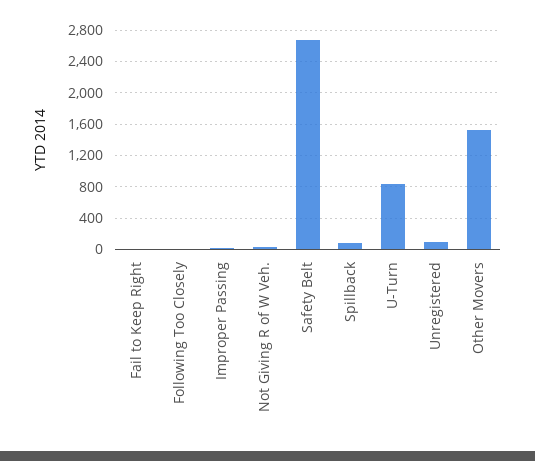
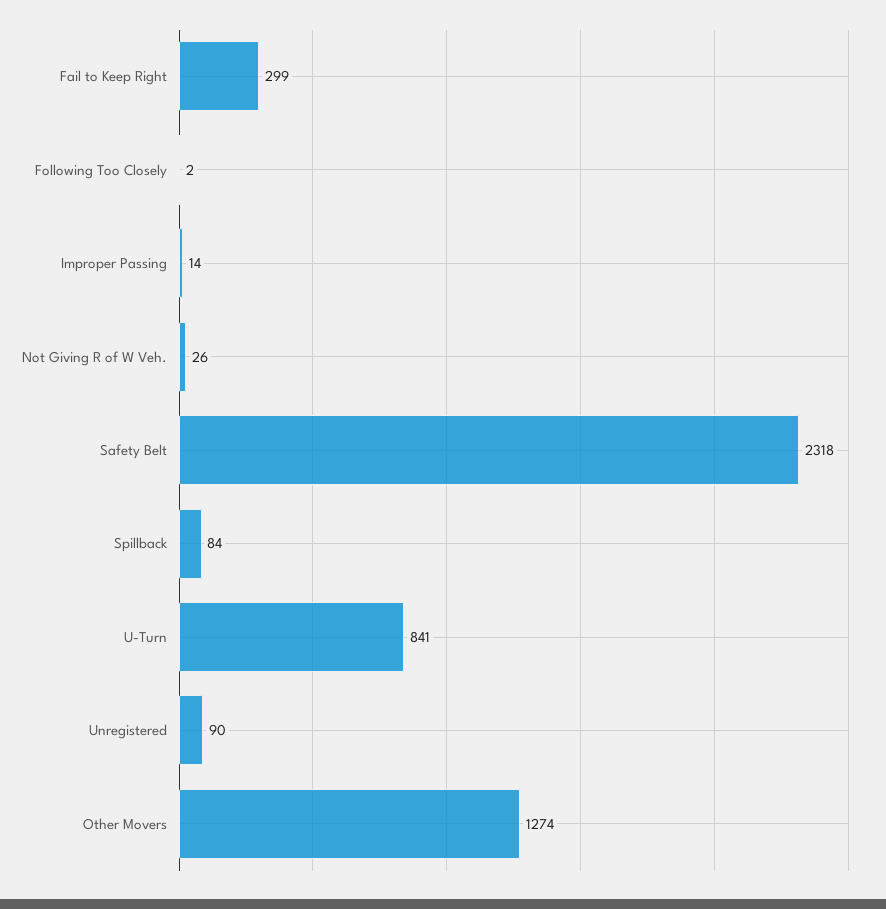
  {
-   "Fail to Keep Right": 0,
+   "Fail to Keep Right": 299,
    "Following Too Closely": 2,
    "Improper Passing": 14,
    "Not Giving R of W Veh.": 26,
-   "Safety Belt": 2700,
+   "Safety Belt": 2318,
    "Spillback": 84,
    "U-Turn": 841,
    "Unregistered": 90,
-   "Other Movers": 1500
+   "Other Movers": 1274
  }

